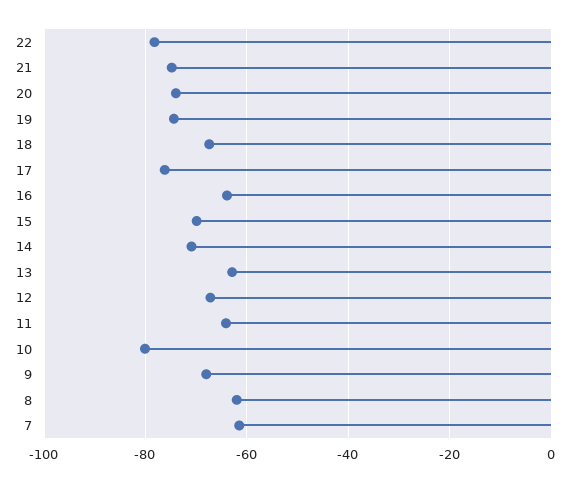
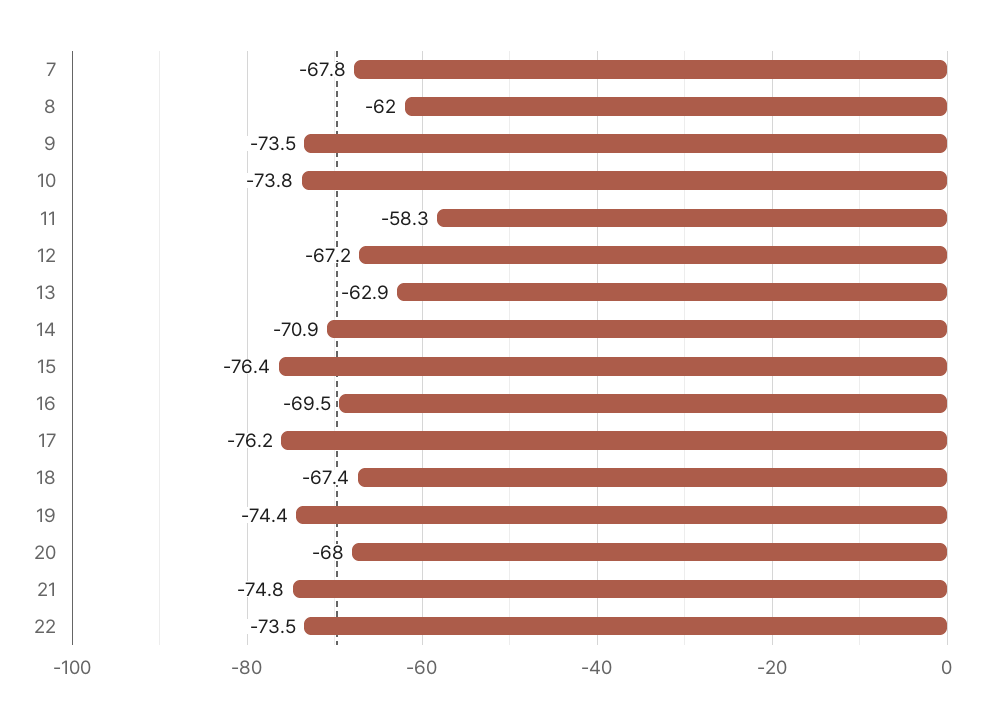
  {
-   "22": -78,
+   "22": -73.5,
    "21": -74.8,
-   "20": -74,
+   "20": -68,
    "19": -74.4,
    "18": -67.4,
    "17": -76.2,
-   "16": -64,
+   "16": -69.5,
-   "15": -70,
+   "15": -76.4,
    "14": -70.9,
    "13": -62.9,
    "12": -67.2,
-   "11": -64,
+   "11": -58.3,
-   "10": -80,
+   "10": -73.8,
-   "9": -68,
+   "9": -73.5,
    "8": -62,
-   "7": -62
+   "7": -67.8
  }

